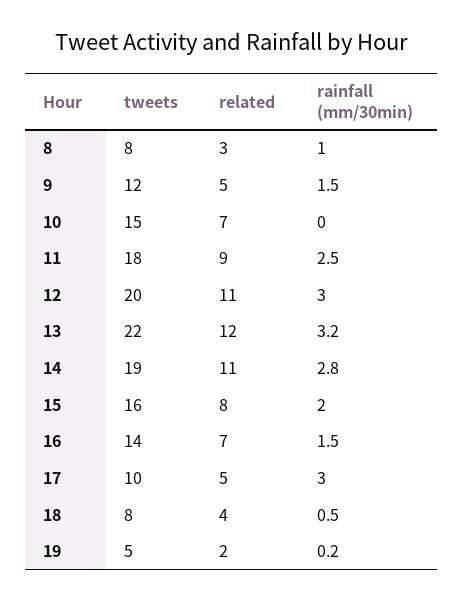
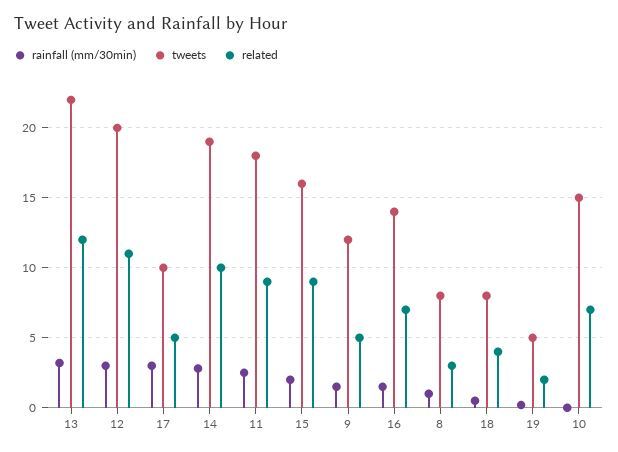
  {
    "tweets": {
      "8": 8,
      "9": 12,
      "10": 15,
      "11": 18,
      "12": 20,
      "13": 22,
      "14": 19,
      "15": 16,
      "16": 14,
      "17": 10,
      "18": 8,
      "19": 5
    },
    "related": {
      "8": 3,
      "9": 5,
      "10": 7,
      "11": 9,
      "12": 11,
      "13": 12,
-     "14": 11,
+     "14": 10,
-     "15": 8,
+     "15": 9,
      "16": 7,
      "17": 5,
      "18": 4,
      "19": 2
    },
    "rainfall (mm/30min)": {
      "8": 1,
      "9": 1.5,
      "10": 0,
      "11": 2.5,
      "12": 3,
      "13": 3.2,
      "14": 2.8,
      "15": 2,
      "16": 1.5,
      "17": 3,
      "18": 0.5,
      "19": 0.2
    }
  }

